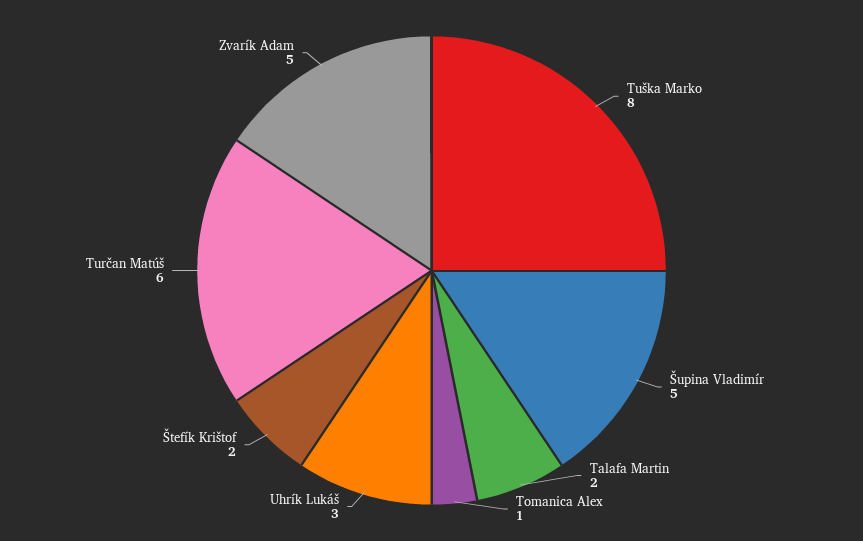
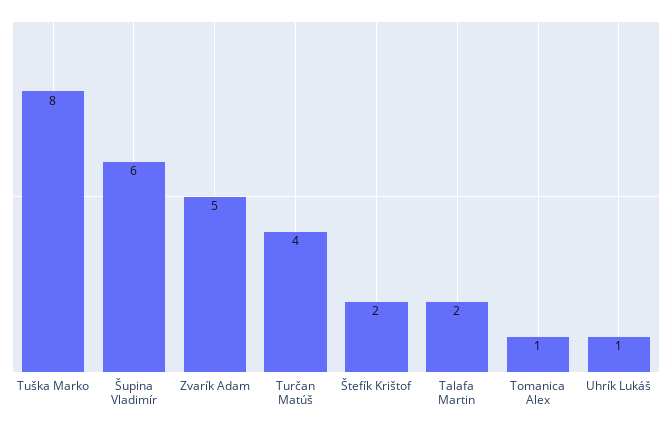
  {
    "Tuška Marko": 8,
-   "Šupina Vladimír": 5,
+   "Šupina Vladimír": 6,
    "Talafa Martin": 2,
    "Tomanica Alex": 1,
-   "Uhrík Lukáš": 3,
+   "Uhrík Lukáš": 1,
    "Štefík Krištof": 2,
-   "Turčan Matúš": 6,
+   "Turčan Matúš": 4,
    "Zvarík Adam": 5
  }

